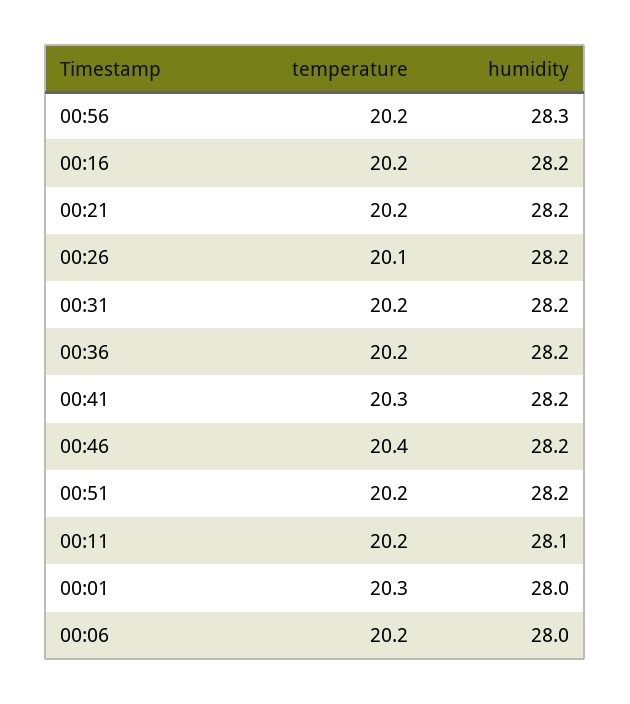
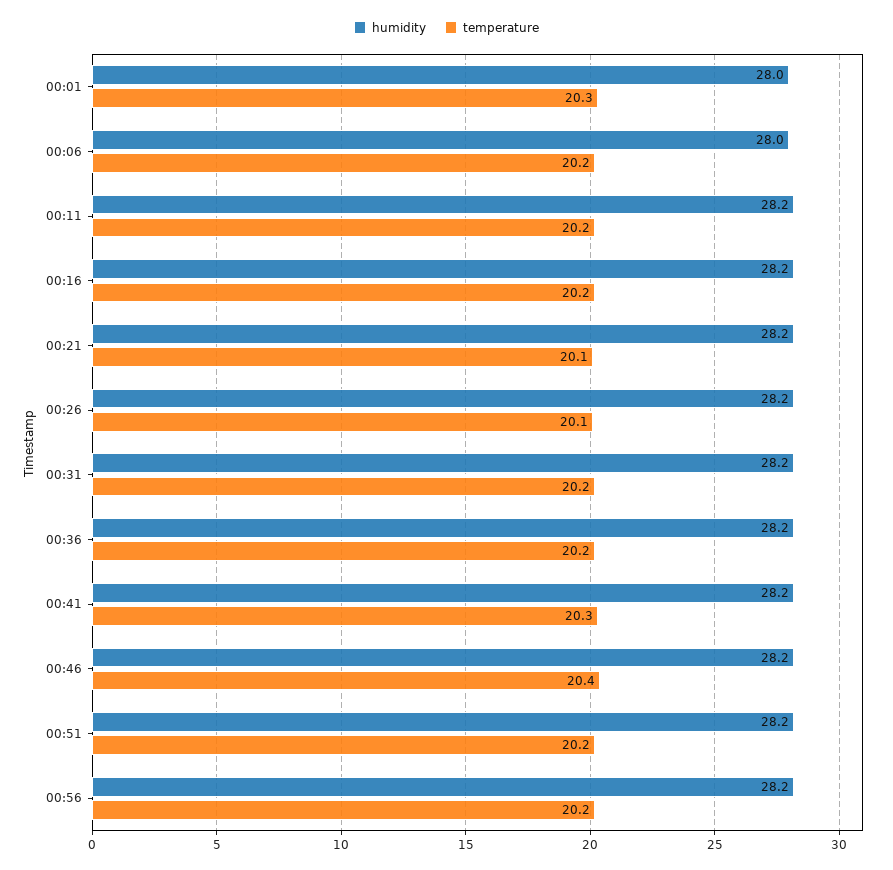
  {
    "temperature": {
      "00:56": 20.2,
      "00:16": 20.2,
-     "00:21": 20.2,
+     "00:21": 20.1,
      "00:26": 20.1,
      "00:31": 20.2,
      "00:36": 20.2,
      "00:41": 20.3,
      "00:46": 20.4,
      "00:51": 20.2,
      "00:11": 20.2,
      "00:01": 20.3,
      "00:06": 20.2
    },
    "humidity": {
-     "00:56": 28.3,
+     "00:56": 28.2,
      "00:16": 28.2,
      "00:21": 28.2,
      "00:26": 28.2,
      "00:31": 28.2,
      "00:36": 28.2,
      "00:41": 28.2,
      "00:46": 28.2,
      "00:51": 28.2,
-     "00:11": 28.1,
+     "00:11": 28.2,
      "00:01": 28,
      "00:06": 28
    }
  }

